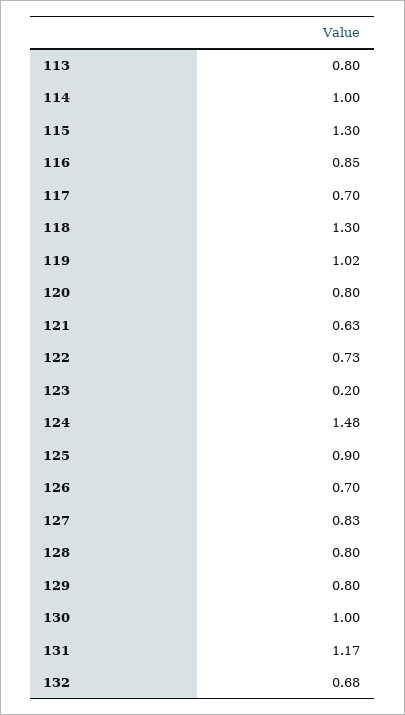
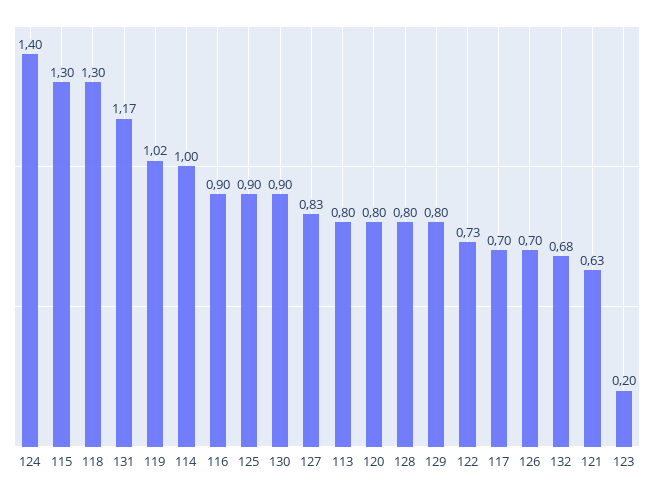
  {
    "113": 0.8,
    "114": 1,
    "115": 1.3,
-   "116": 0.85,
+   "116": 0.9,
    "117": 0.7,
    "118": 1.3,
    "119": 1.02,
    "120": 0.8,
    "121": 0.63,
    "122": 0.73,
    "123": 0.2,
-   "124": 1.48,
+   "124": 1.4,
    "125": 0.9,
    "126": 0.7,
    "127": 0.83,
    "128": 0.8,
    "129": 0.8,
-   "130": 1,
+   "130": 0.9,
    "131": 1.17,
    "132": 0.68
  }

